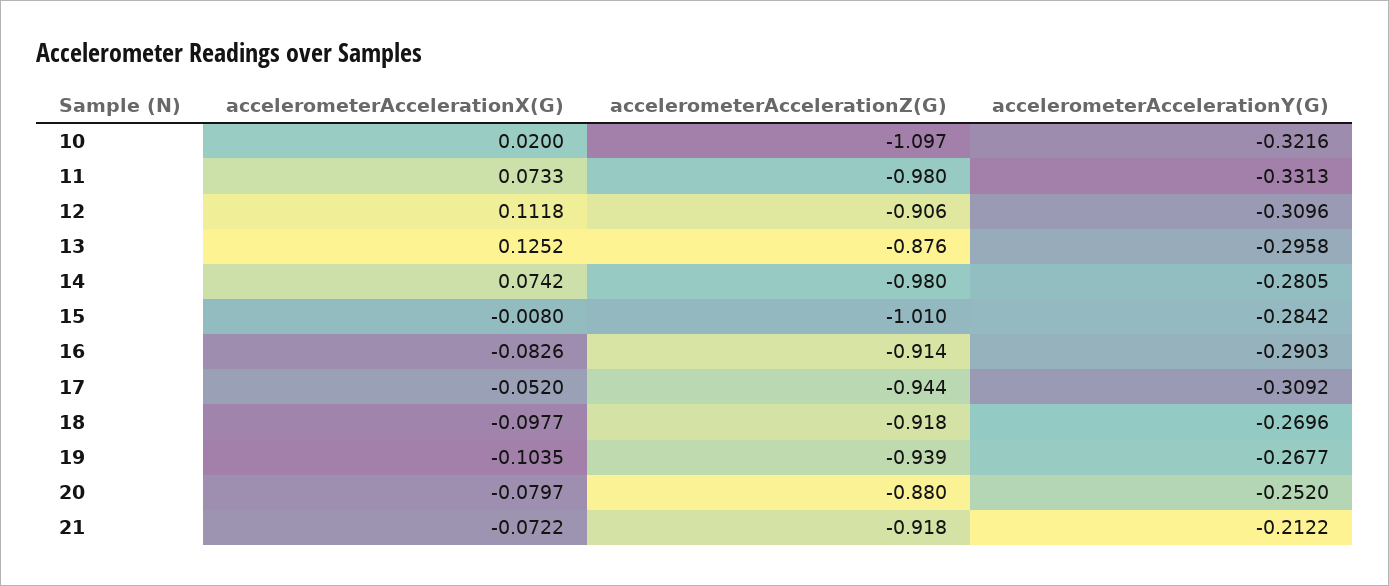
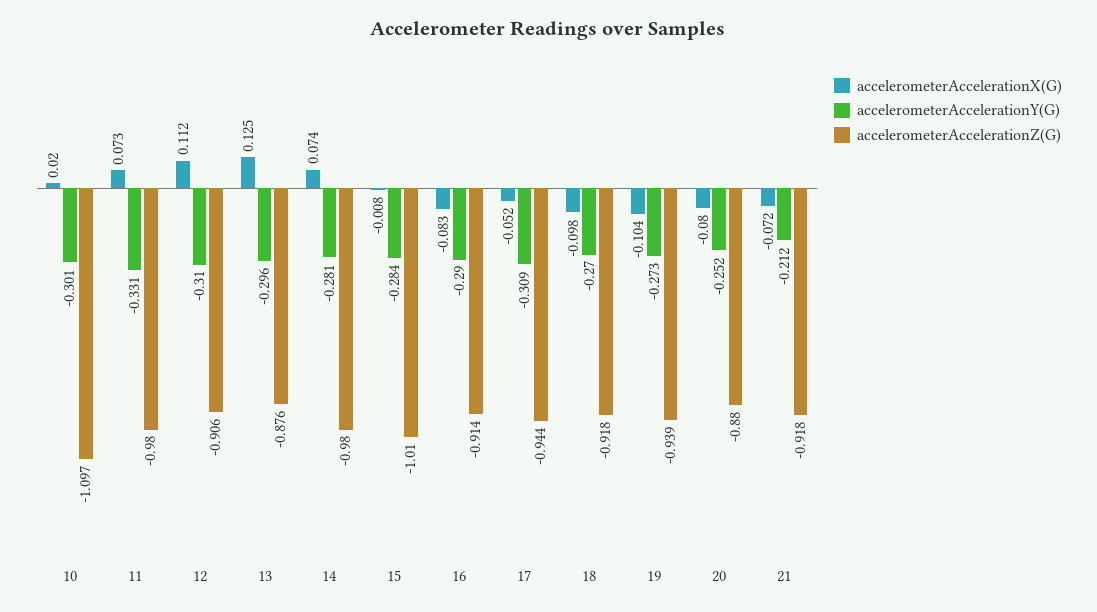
  {
    "accelerometerAccelerationX(G)": {
      "10": 0.02,
      "11": 0.0733,
      "12": 0.1118,
      "13": 0.1252,
      "14": 0.0742,
      "15": -0.008,
      "16": -0.0826,
      "17": -0.052,
      "18": -0.0977,
      "19": -0.1035,
      "20": -0.0797,
      "21": -0.0722
    },
    "accelerometerAccelerationZ(G)": {
      "10": -1.097,
      "11": -0.98,
      "12": -0.906,
      "13": -0.876,
      "14": -0.98,
      "15": -1.01,
      "16": -0.914,
      "17": -0.944,
      "18": -0.918,
      "19": -0.939,
      "20": -0.88,
      "21": -0.918
    },
    "accelerometerAccelerationY(G)": {
-     "10": -0.3216,
+     "10": -0.301,
      "11": -0.3313,
      "12": -0.3096,
      "13": -0.2958,
      "14": -0.2805,
      "15": -0.2842,
      "16": -0.2903,
      "17": -0.3092,
      "18": -0.2696,
-     "19": -0.2677,
+     "19": -0.273,
      "20": -0.252,
      "21": -0.2122
    }
  }

